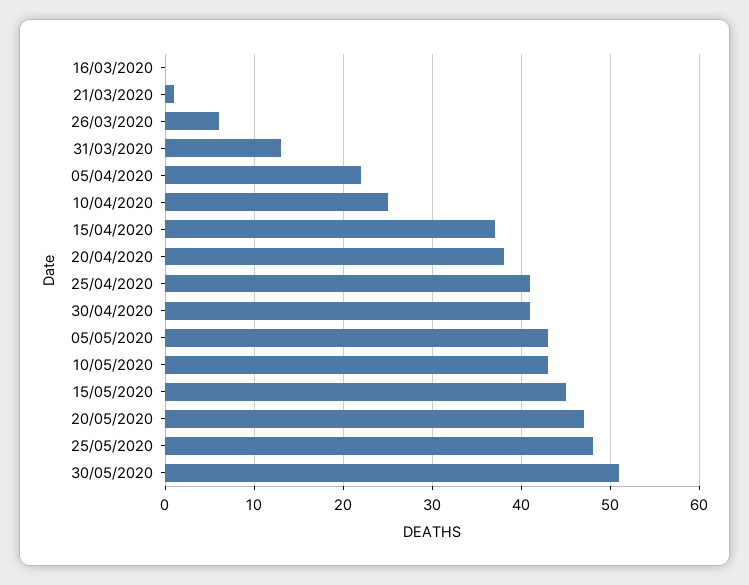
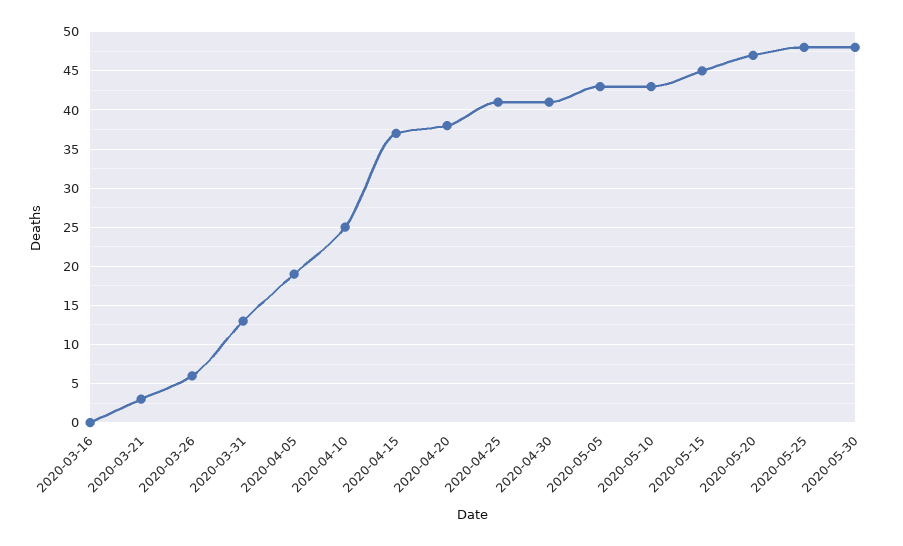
  {
    "16/03/2020": 0,
-   "21/03/2020": 1,
+   "21/03/2020": 3,
    "26/03/2020": 6,
    "31/03/2020": 13,
-   "05/04/2020": 22,
+   "05/04/2020": 19,
    "10/04/2020": 25,
    "15/04/2020": 37,
    "20/04/2020": 38,
    "25/04/2020": 41,
    "30/04/2020": 41,
    "05/05/2020": 43,
    "10/05/2020": 43,
    "15/05/2020": 45,
    "20/05/2020": 47,
    "25/05/2020": 48,
-   "30/05/2020": 51
+   "30/05/2020": 48
  }

